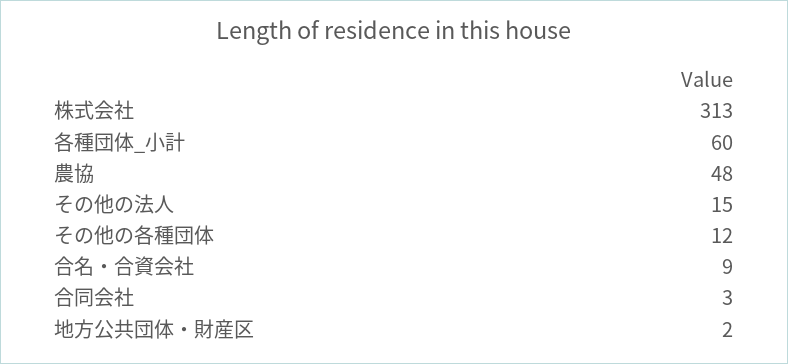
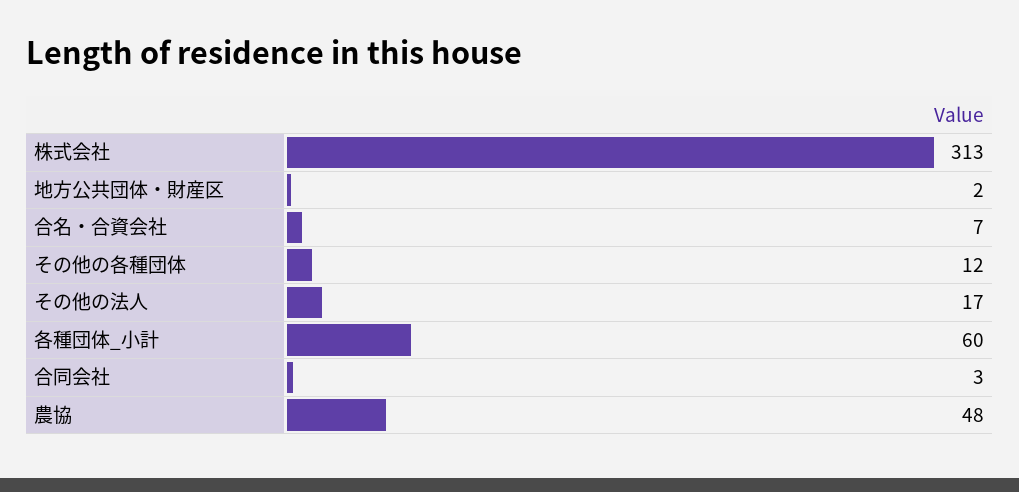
  {
    "株式会社": 313,
    "各種団体_小計": 60,
    "農協": 48,
-   "その他の法人": 15,
+   "その他の法人": 17,
    "その他の各種団体": 12,
-   "合名・合資会社": 9,
+   "合名・合資会社": 7,
    "合同会社": 3,
    "地方公共団体・財産区": 2
  }

